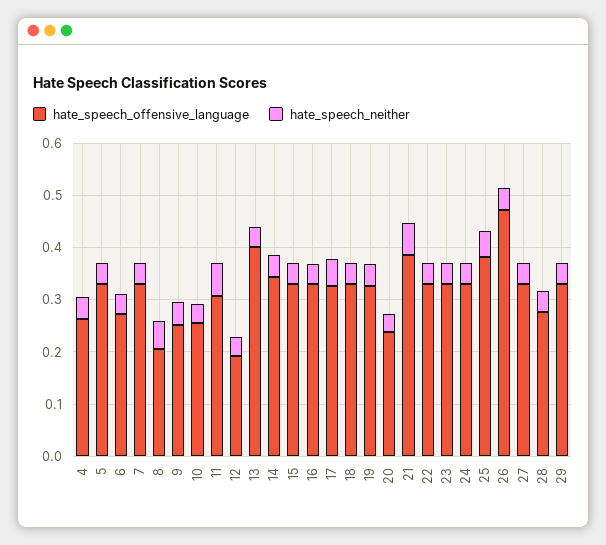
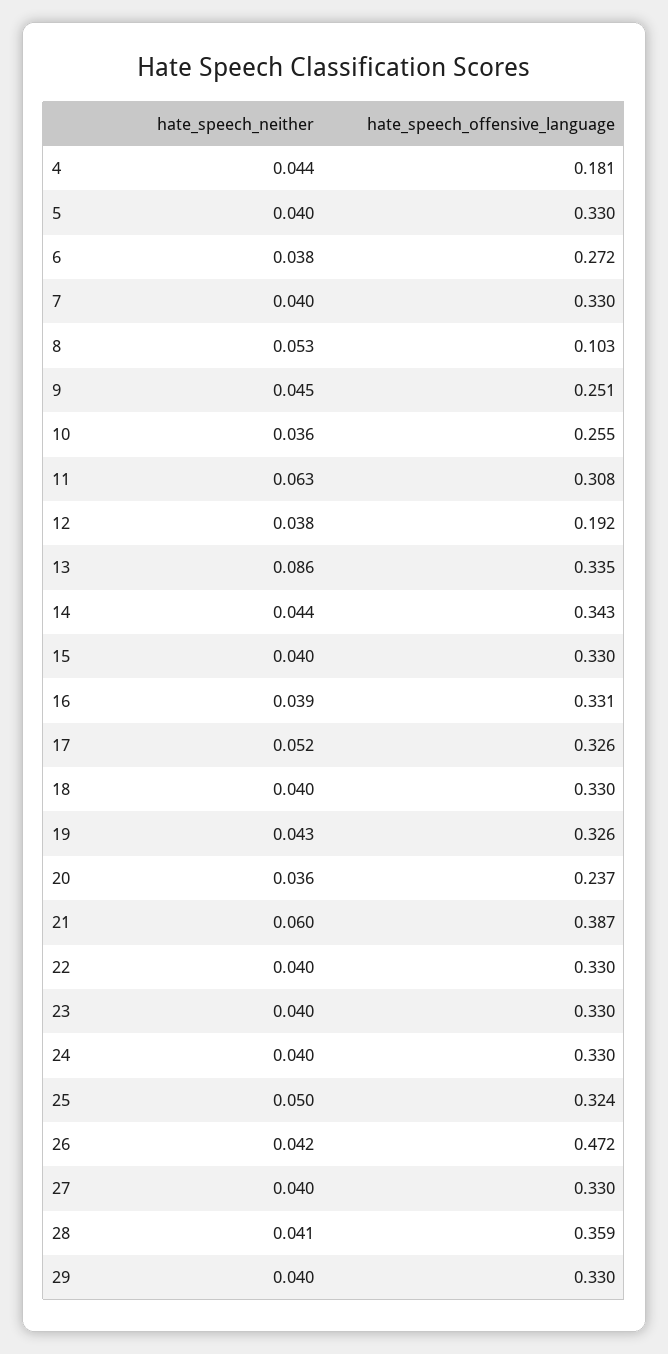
  {
    "hate_speech_offensive_language": {
-     "4": 0.26,
+     "4": 0.181,
      "5": 0.33,
      "6": 0.272,
      "7": 0.33,
-     "8": 0.2,
+     "8": 0.103,
      "9": 0.251,
      "10": 0.255,
      "11": 0.308,
      "12": 0.192,
-     "13": 0.4,
+     "13": 0.335,
      "14": 0.343,
      "15": 0.33,
      "16": 0.331,
      "17": 0.326,
      "18": 0.33,
      "19": 0.326,
      "20": 0.237,
      "21": 0.387,
      "22": 0.33,
      "23": 0.33,
      "24": 0.33,
-     "25": 0.38,
+     "25": 0.324,
      "26": 0.472,
      "27": 0.33,
-     "28": 0.28,
+     "28": 0.359,
      "29": 0.33
    },
    "hate_speech_neither": {
      "4": 0.044,
      "5": 0.04,
      "6": 0.038,
      "7": 0.04,
      "8": 0.053,
      "9": 0.045,
      "10": 0.036,
      "11": 0.063,
      "12": 0.038,
-     "13": 0.04,
+     "13": 0.086,
      "14": 0.044,
      "15": 0.04,
      "16": 0.039,
      "17": 0.052,
      "18": 0.04,
      "19": 0.043,
      "20": 0.036,
      "21": 0.06,
      "22": 0.04,
      "23": 0.04,
      "24": 0.04,
      "25": 0.05,
      "26": 0.042,
      "27": 0.04,
      "28": 0.041,
      "29": 0.04
    }
  }

